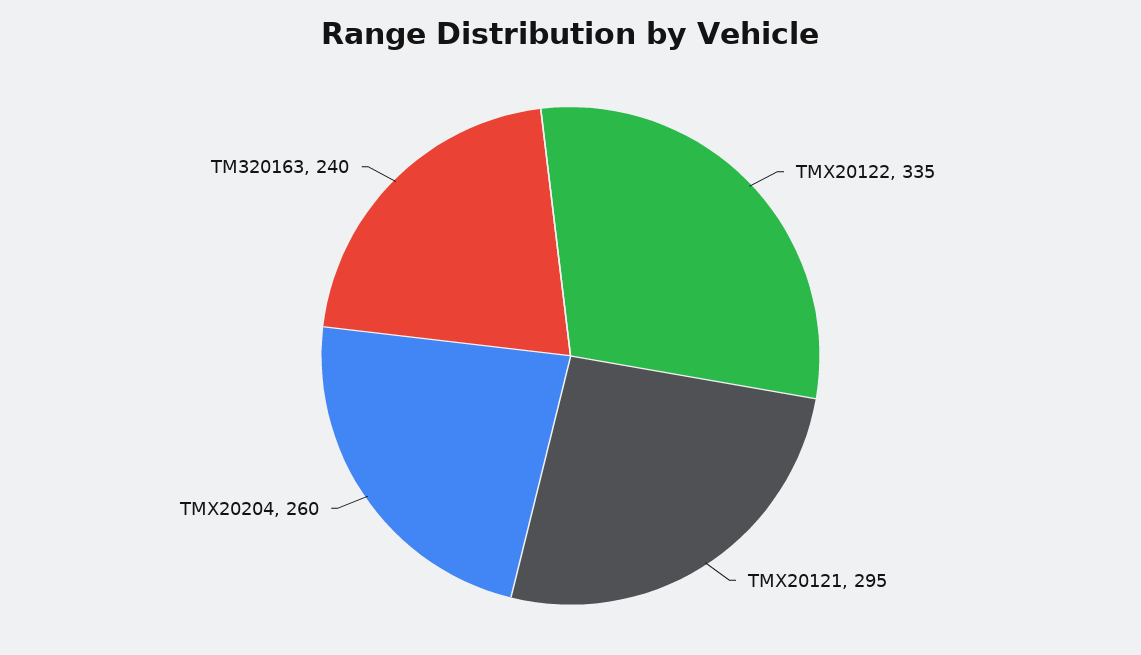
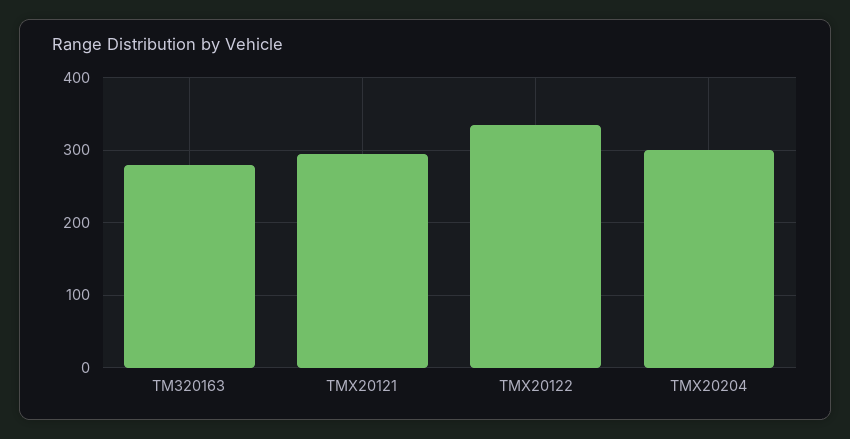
  {
    "TMX20122": 335,
    "TMX20121": 295,
-   "TMX20204": 260,
+   "TMX20204": 300,
-   "TM320163": 240
+   "TM320163": 280
  }

